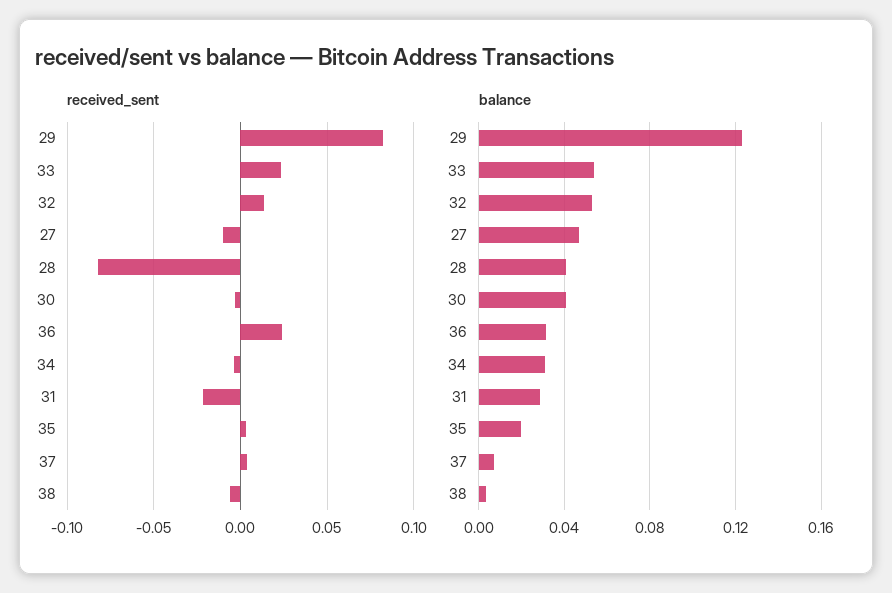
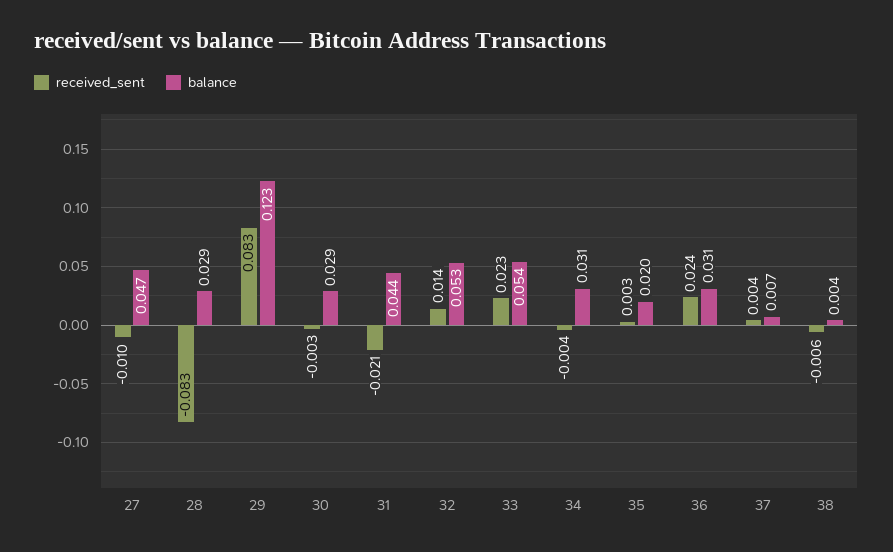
  {
    "received_sent": {
      "29": 0.083,
      "33": 0.023,
      "32": 0.014,
      "27": -0.01,
      "28": -0.083,
      "30": -0.003,
      "36": 0.024,
      "34": -0.004,
      "31": -0.021,
      "35": 0.003,
      "37": 0.004,
      "38": -0.006
    },
    "balance": {
      "29": 0.123,
      "33": 0.054,
      "32": 0.053,
      "27": 0.047,
-     "28": 0.04,
+     "28": 0.029,
-     "30": 0.04,
+     "30": 0.029,
      "36": 0.031,
      "34": 0.031,
-     "31": 0.03,
+     "31": 0.044,
      "35": 0.02,
      "37": 0.007,
      "38": 0.004
    }
  }

